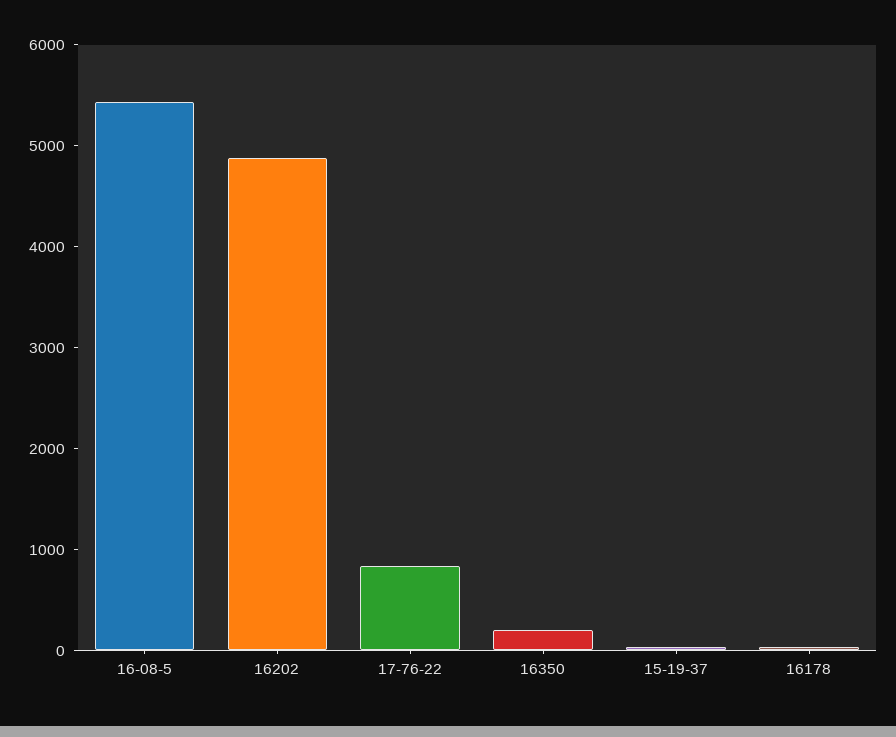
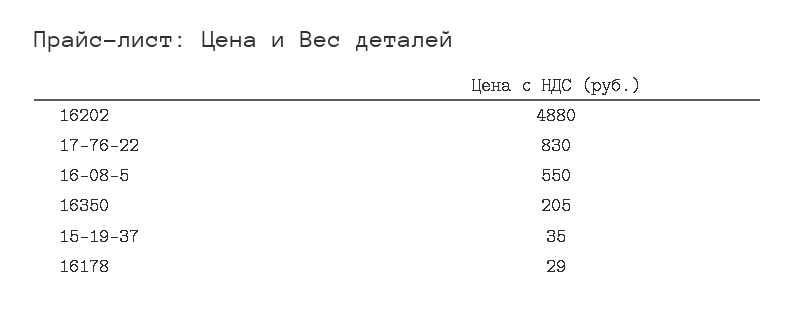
  {
-   "16-08-5": 5400,
+   "16-08-5": 550,
    "16202": 4880,
    "17-76-22": 830,
    "16350": 205,
    "15-19-37": 35,
    "16178": 29
  }

